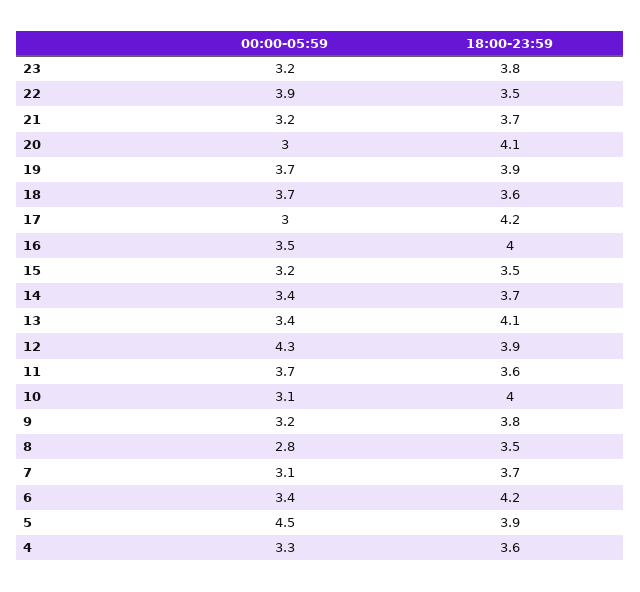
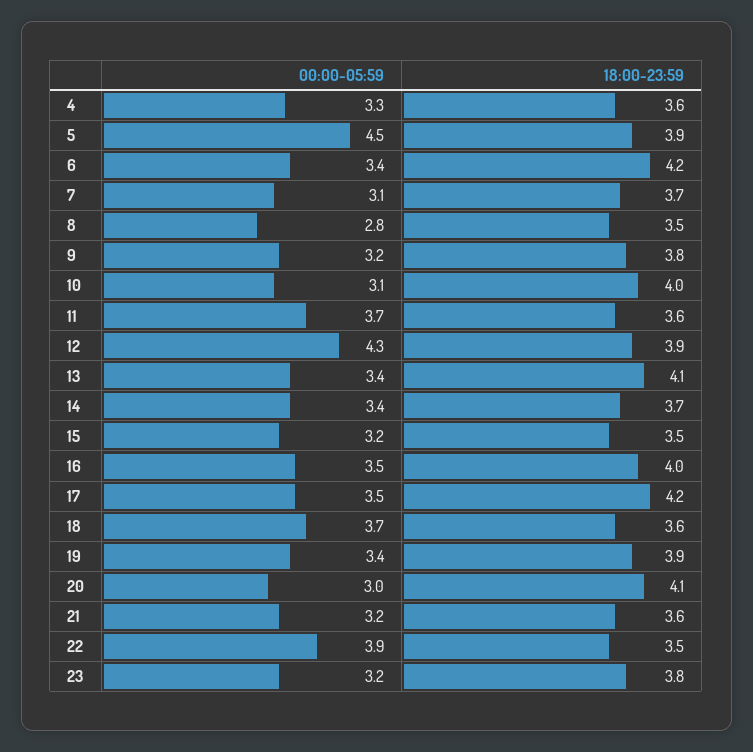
  {
    "00:00-05:59": {
      "23": 3.2,
      "22": 3.9,
      "21": 3.2,
      "20": 3,
-     "19": 3.7,
+     "19": 3.4,
      "18": 3.7,
-     "17": 3,
+     "17": 3.5,
      "16": 3.5,
      "15": 3.2,
      "14": 3.4,
      "13": 3.4,
      "12": 4.3,
      "11": 3.7,
      "10": 3.1,
      "9": 3.2,
      "8": 2.8,
      "7": 3.1,
      "6": 3.4,
      "5": 4.5,
      "4": 3.3
    },
    "18:00-23:59": {
      "23": 3.8,
      "22": 3.5,
-     "21": 3.7,
+     "21": 3.6,
      "20": 4.1,
      "19": 3.9,
      "18": 3.6,
      "17": 4.2,
      "16": 4,
      "15": 3.5,
      "14": 3.7,
      "13": 4.1,
      "12": 3.9,
      "11": 3.6,
      "10": 4,
      "9": 3.8,
      "8": 3.5,
      "7": 3.7,
      "6": 4.2,
      "5": 3.9,
      "4": 3.6
    }
  }

